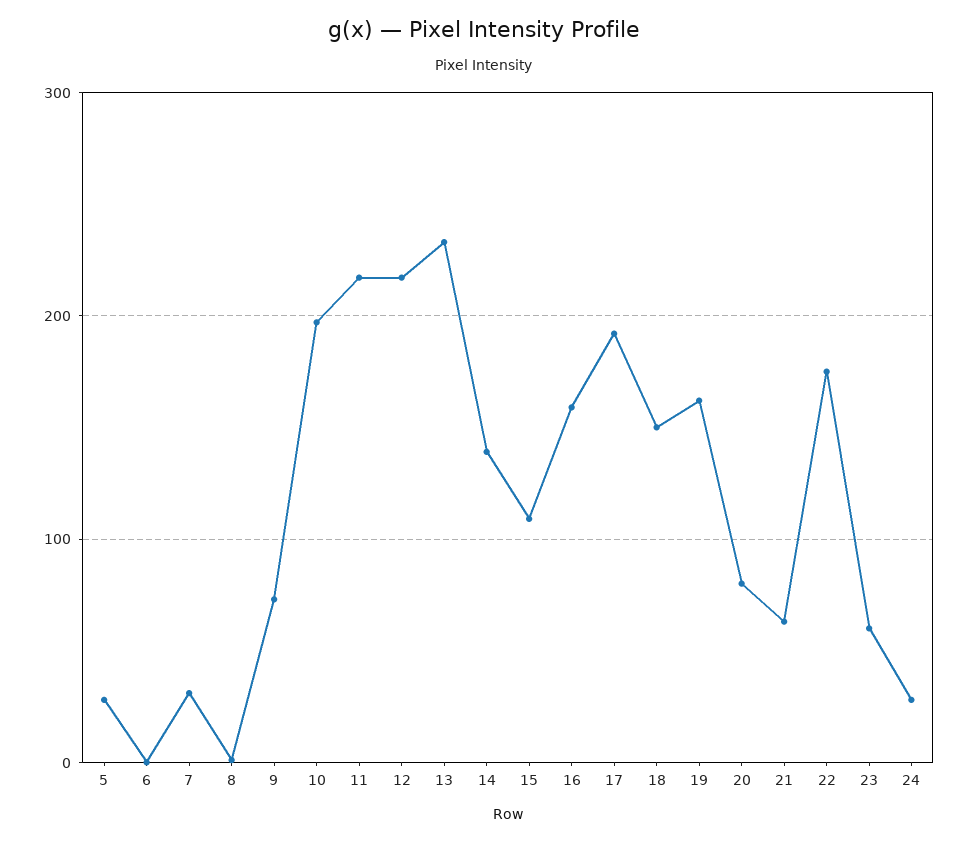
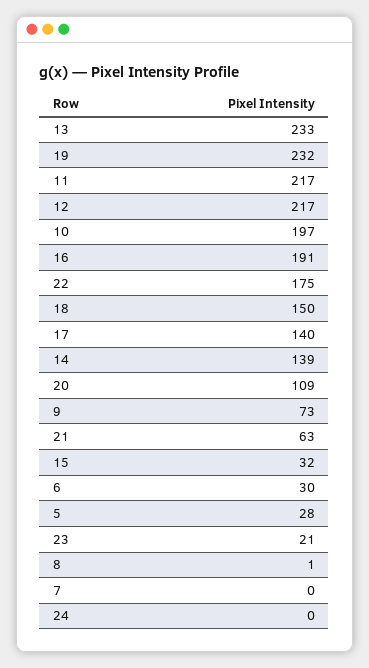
  {
    "5": 28,
-   "6": 0,
+   "6": 30,
-   "7": 30,
+   "7": 0,
    "8": 1,
    "9": 73,
    "10": 197,
    "11": 217,
    "12": 217,
    "13": 233,
    "14": 139,
-   "15": 110,
+   "15": 32,
-   "16": 160,
+   "16": 191,
-   "17": 190,
+   "17": 140,
    "18": 150,
-   "19": 160,
+   "19": 232,
-   "20": 80,
+   "20": 109,
    "21": 63,
    "22": 175,
-   "23": 60,
+   "23": 21,
-   "24": 30
+   "24": 0
  }

